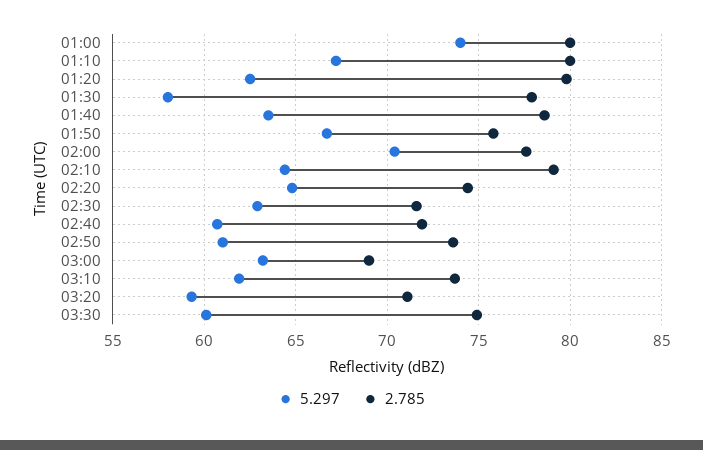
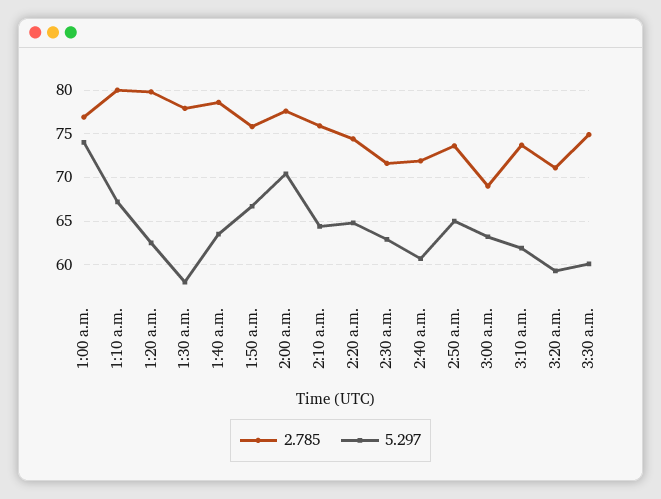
  {
    "5.297": {
      "01:00": 74,
      "01:10": 67,
      "01:20": 62.5,
      "01:30": 58,
      "01:40": 63.5,
      "01:50": 66.5,
      "02:00": 70.5,
      "02:10": 64.5,
      "02:20": 65,
      "02:30": 63,
      "02:40": 60.5,
-     "02:50": 61,
+     "02:50": 65,
      "03:00": 63,
      "03:10": 62,
      "03:20": 59.5,
      "03:30": 60
    },
    "2.785": {
-     "01:00": 80,
+     "01:00": 77,
      "01:10": 80,
      "01:20": 80,
      "01:30": 78,
      "01:40": 78.5,
      "01:50": 76,
      "02:00": 77.5,
-     "02:10": 79,
+     "02:10": 76,
      "02:20": 74.5,
      "02:30": 71.5,
      "02:40": 72,
      "02:50": 73.5,
      "03:00": 69,
      "03:10": 73.5,
      "03:20": 71,
      "03:30": 75
    }
  }

